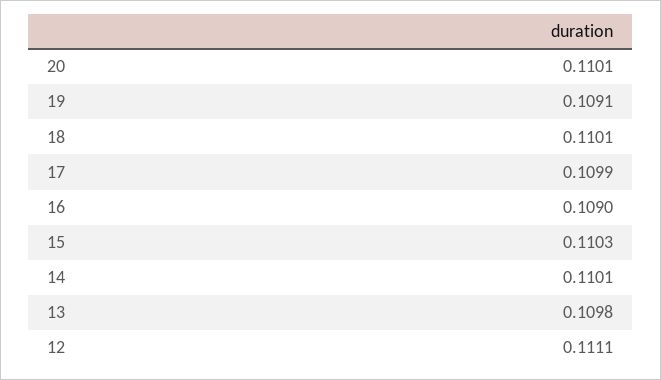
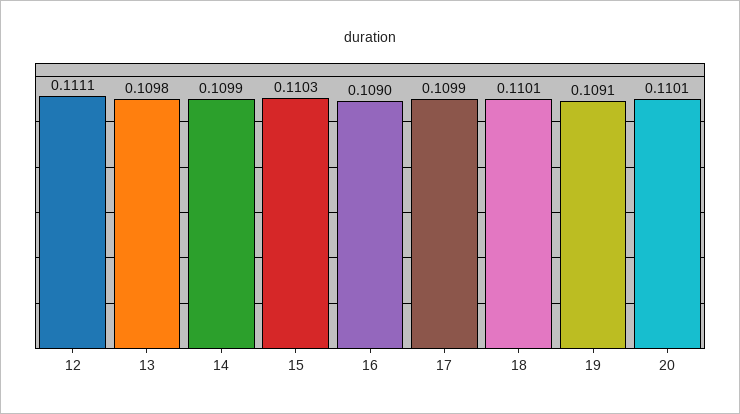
  {
    "20": 0.1101,
    "19": 0.1091,
    "18": 0.1101,
    "17": 0.1099,
    "16": 0.109,
    "15": 0.1103,
-   "14": 0.1101,
+   "14": 0.1099,
    "13": 0.1098,
    "12": 0.1111
  }

